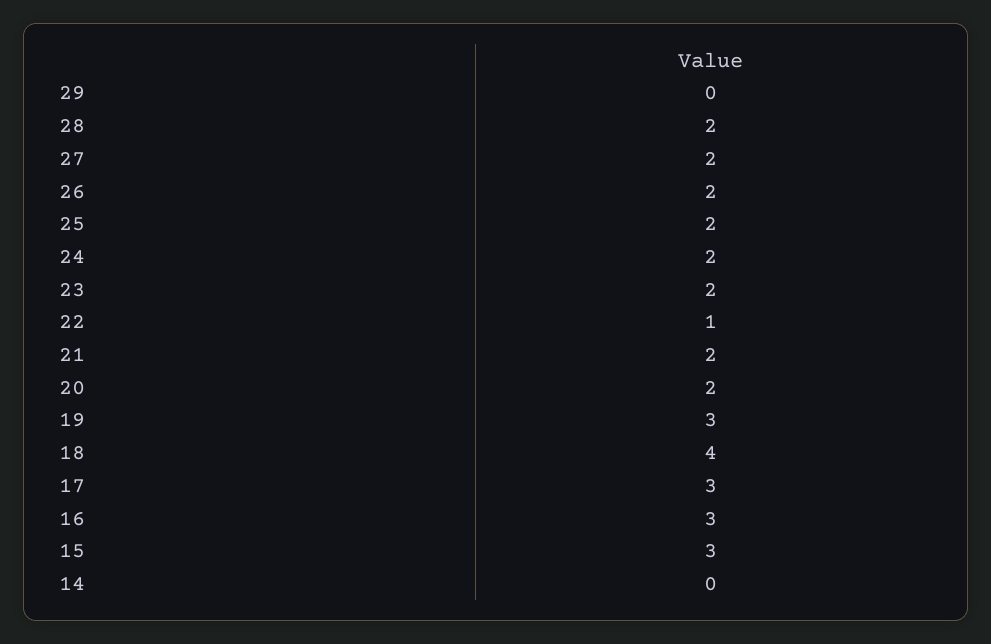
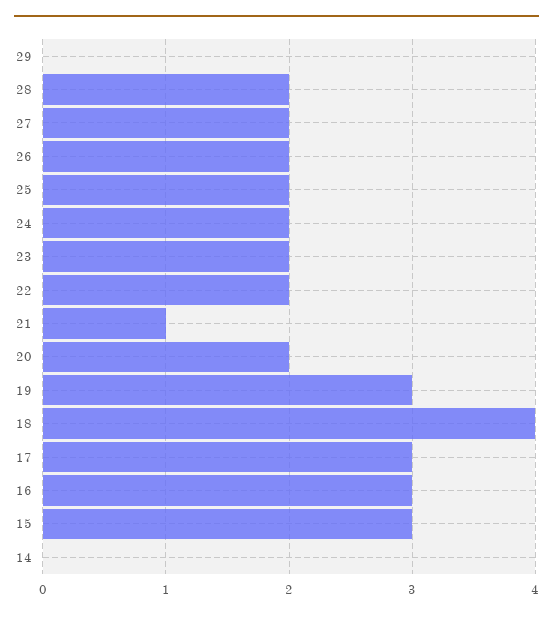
  {
    "29": 0,
    "28": 2,
    "27": 2,
    "26": 2,
    "25": 2,
    "24": 2,
    "23": 2,
-   "22": 1,
+   "22": 2,
-   "21": 2,
+   "21": 1,
    "20": 2,
    "19": 3,
    "18": 4,
    "17": 3,
    "16": 3,
    "15": 3,
    "14": 0
  }

